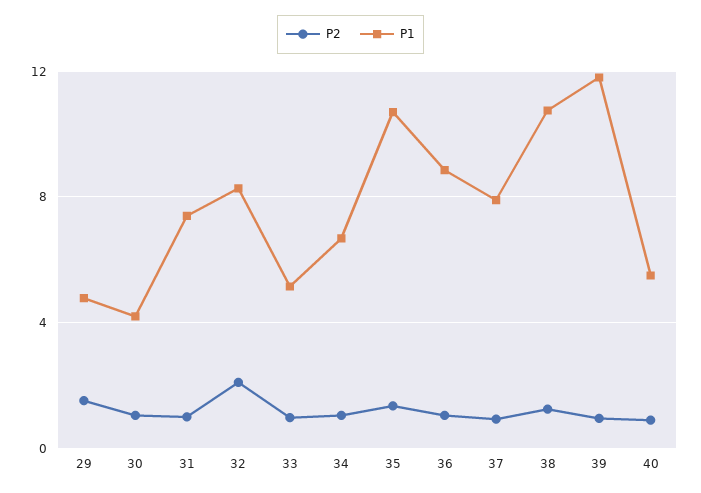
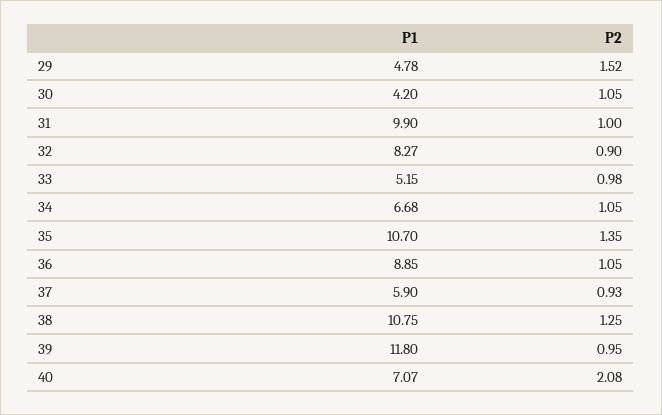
  {
    "P2": {
      "29": 1.52,
      "30": 1.05,
      "31": 1,
-     "32": 2,
+     "32": 0.9,
      "33": 0.98,
      "34": 1.05,
      "35": 1.35,
      "36": 1.05,
      "37": 0.93,
      "38": 1.25,
      "39": 0.95,
-     "40": 1
+     "40": 2.08
    },
    "P1": {
      "29": 4.78,
      "30": 4.2,
-     "31": 7.5,
+     "31": 9.9,
      "32": 8.27,
      "33": 5.15,
      "34": 6.68,
      "35": 10.7,
      "36": 8.85,
-     "37": 8,
+     "37": 5.9,
      "38": 10.75,
      "39": 11.8,
-     "40": 5.5
+     "40": 7.07
    }
  }

